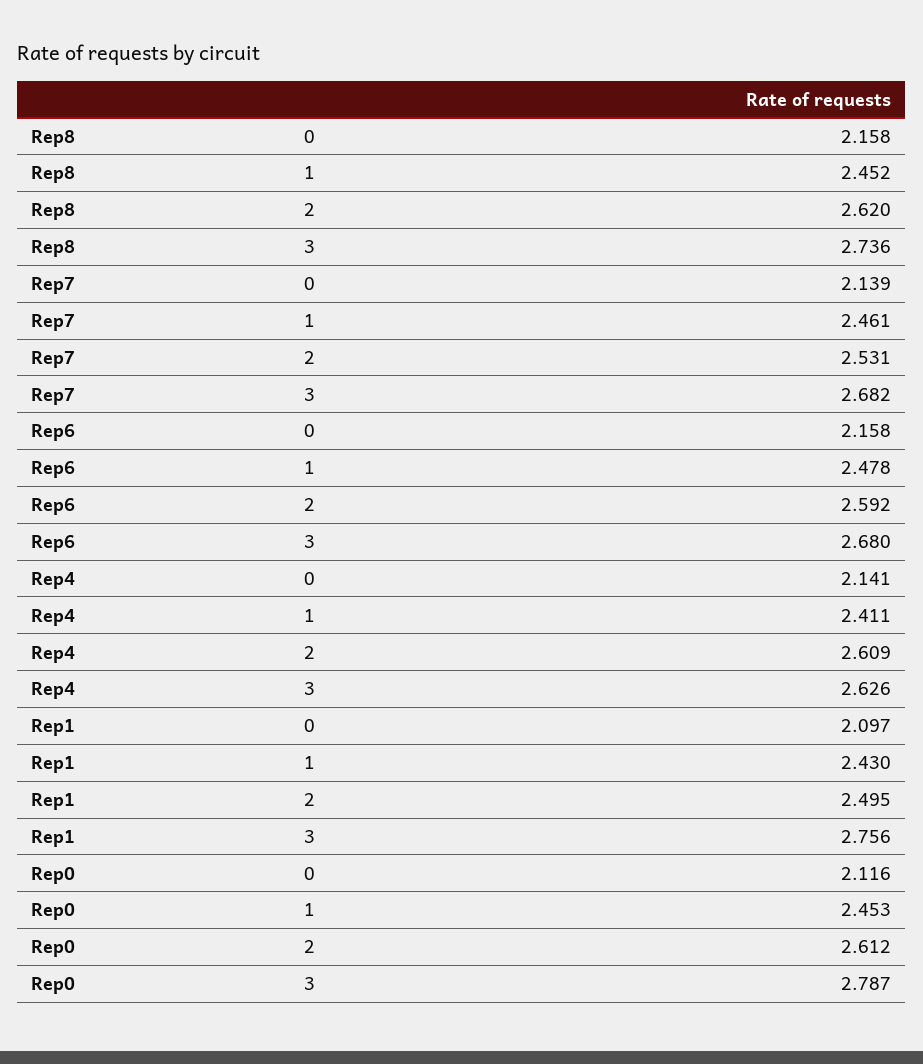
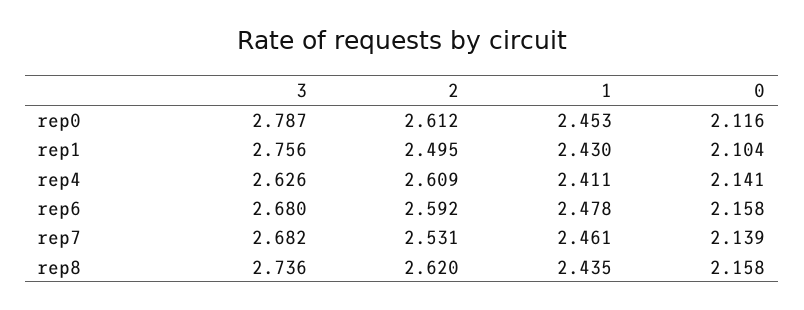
  {
    "Rep8": {
      "0": 2.158,
-     "1": 2.452,
+     "1": 2.435,
      "2": 2.62,
      "3": 2.736
    },
    "Rep7": {
      "0": 2.139,
      "1": 2.461,
      "2": 2.531,
      "3": 2.682
    },
    "Rep6": {
      "0": 2.158,
      "1": 2.478,
      "2": 2.592,
      "3": 2.68
    },
    "Rep4": {
      "0": 2.141,
      "1": 2.411,
      "2": 2.609,
      "3": 2.626
    },
    "Rep1": {
-     "0": 2.097,
+     "0": 2.104,
      "1": 2.43,
      "2": 2.495,
      "3": 2.756
    },
    "Rep0": {
      "0": 2.116,
      "1": 2.453,
      "2": 2.612,
      "3": 2.787
    }
  }

